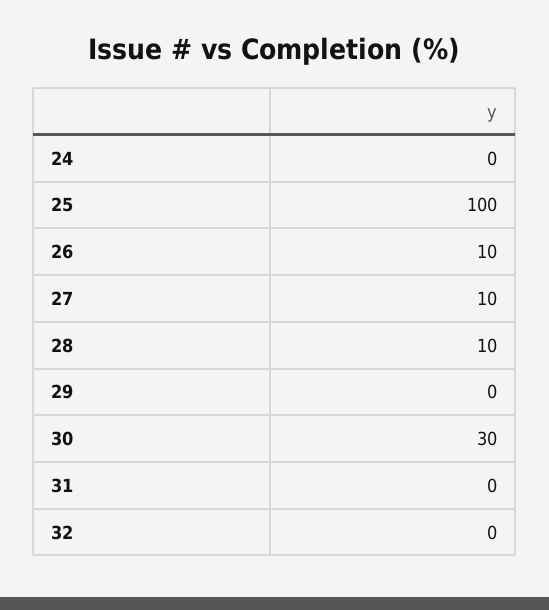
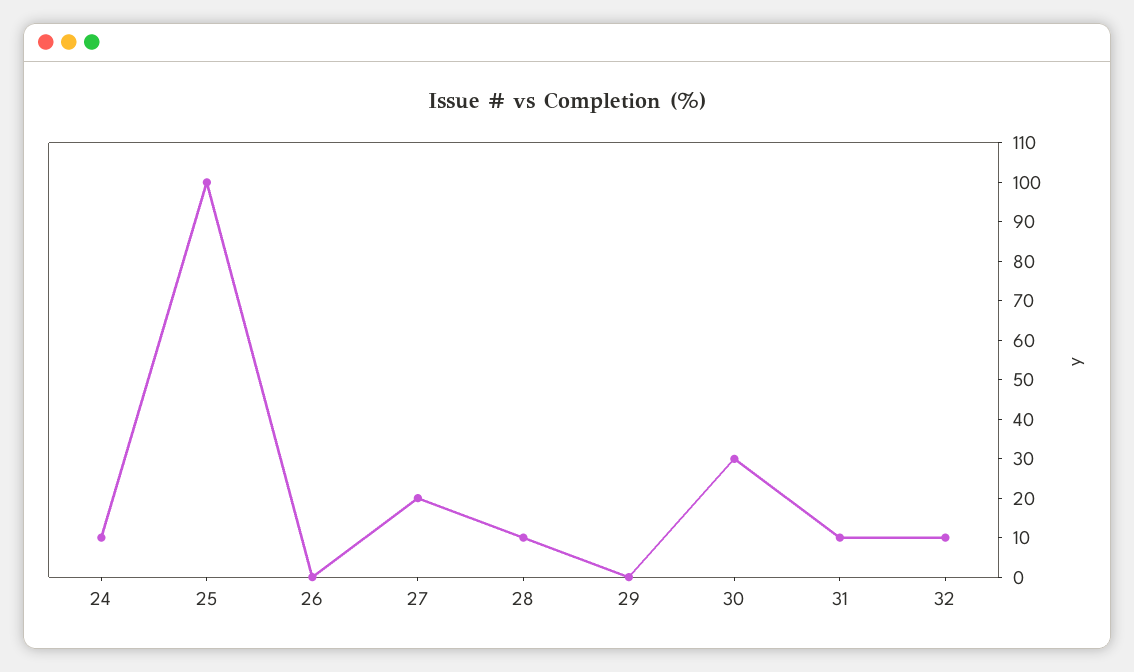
  {
-   "24": 0,
+   "24": 10,
    "25": 100,
-   "26": 10,
+   "26": 0,
-   "27": 10,
+   "27": 20,
    "28": 10,
    "29": 0,
    "30": 30,
-   "31": 0,
+   "31": 10,
-   "32": 0
+   "32": 10
  }

